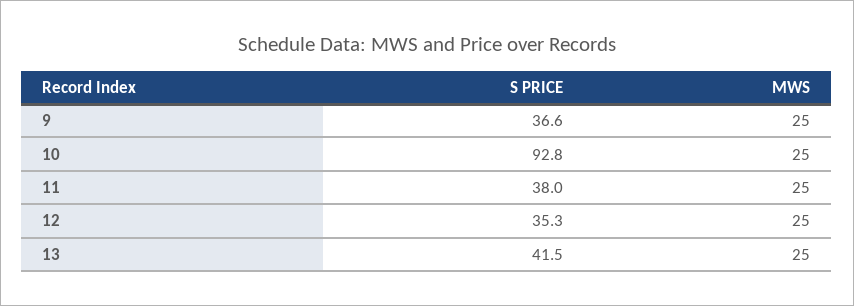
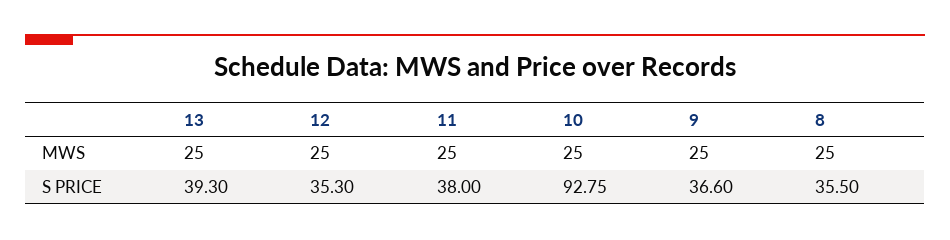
  {
    "S PRICE": {
      "9": 36.6,
      "10": 92.75,
      "11": 38,
      "12": 35.3,
-     "13": 41.5
+     "13": 39.3,
+     "8": 35.5
    },
    "MWS": {
      "9": 25,
      "10": 25,
      "11": 25,
      "12": 25,
-     "13": 25
+     "13": 25,
+     "8": 25
    }
  }

